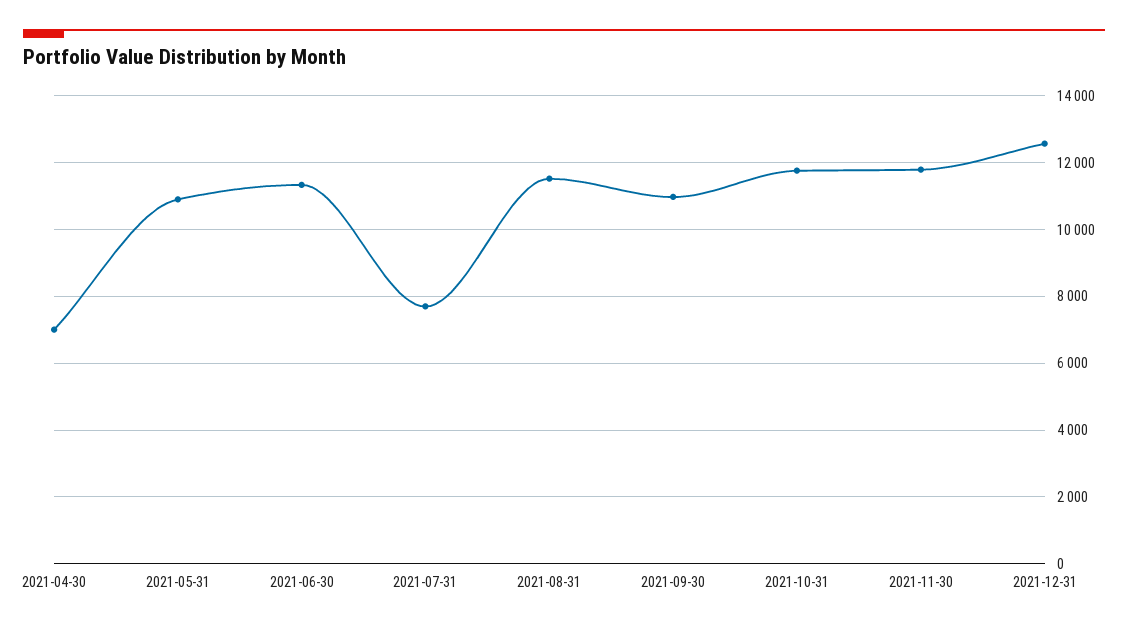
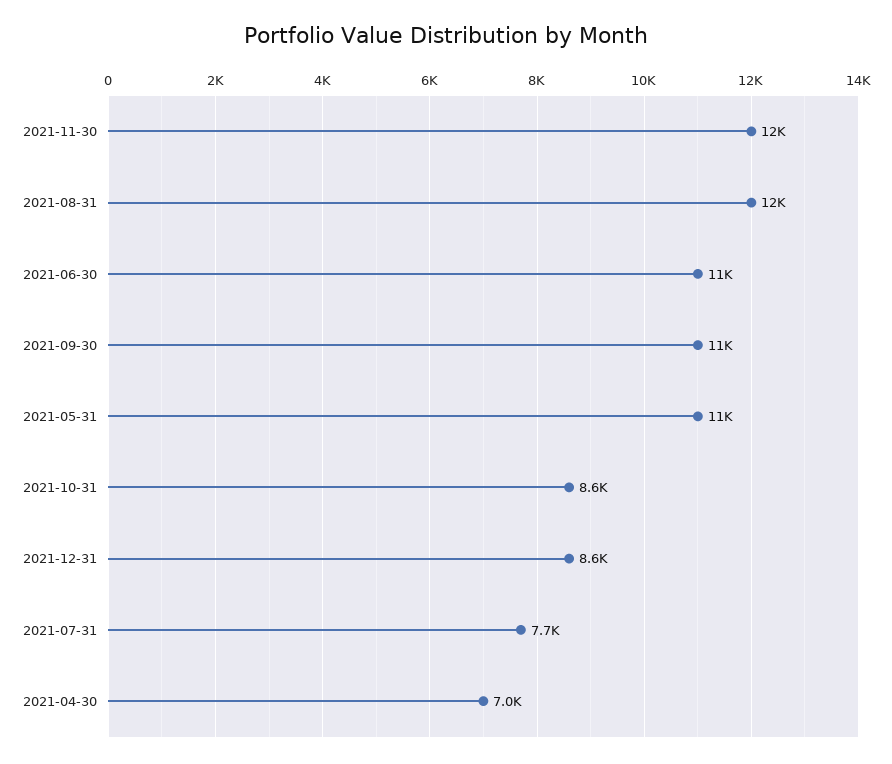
  {
    "2021-04-30": 7000,
    "2021-05-31": 11000,
    "2021-06-30": 11000,
    "2021-07-31": 7700,
    "2021-08-31": 12000,
    "2021-09-30": 11000,
-   "2021-10-31": 11800,
+   "2021-10-31": 8600,
    "2021-11-30": 12000,
-   "2021-12-31": 12600
+   "2021-12-31": 8600
  }

